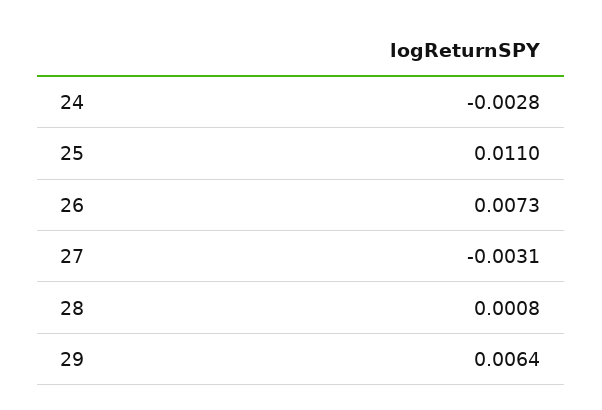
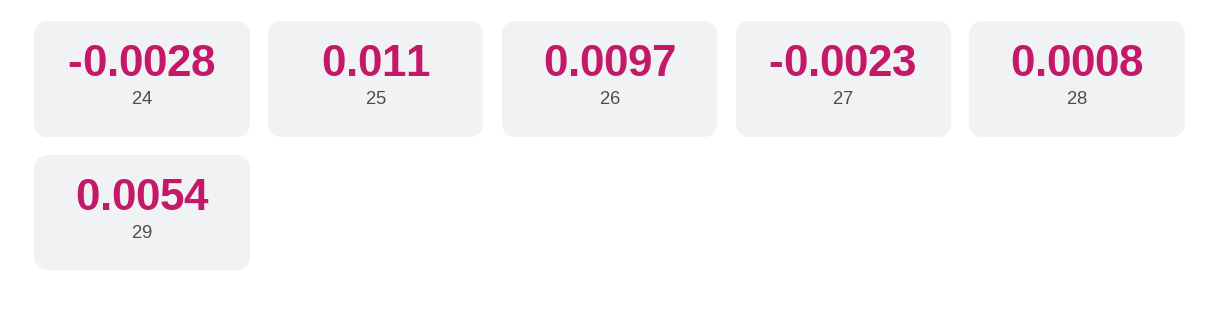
  {
    "24": -0.0028,
    "25": 0.011,
-   "26": 0.0073,
+   "26": 0.0097,
-   "27": -0.0031,
+   "27": -0.0023,
    "28": 0.0008,
-   "29": 0.0064
+   "29": 0.0054
  }

